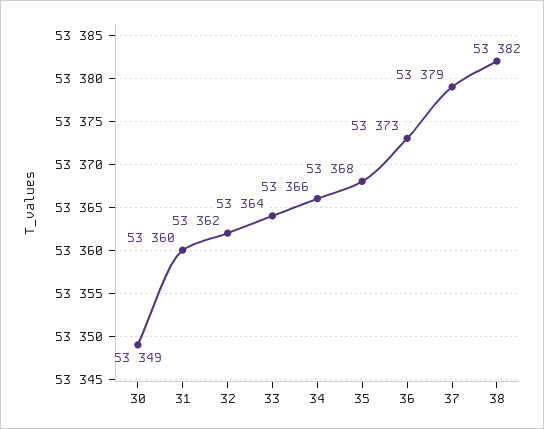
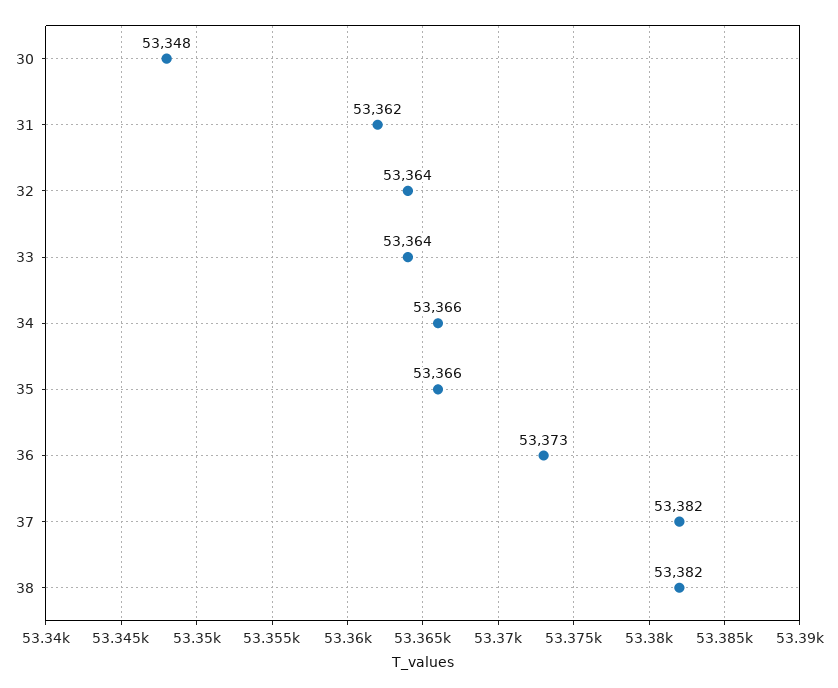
  {
-   "30": 53349,
+   "30": 53348,
-   "31": 53360,
+   "31": 53362,
-   "32": 53362,
+   "32": 53364,
    "33": 53364,
    "34": 53366,
-   "35": 53368,
+   "35": 53366,
    "36": 53373,
-   "37": 53379,
+   "37": 53382,
    "38": 53382
  }

